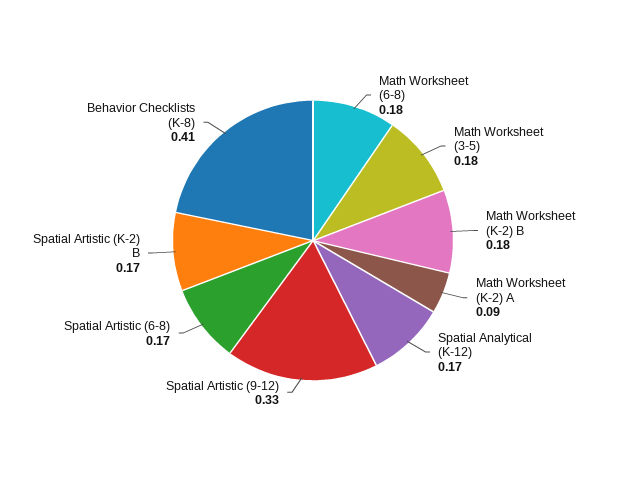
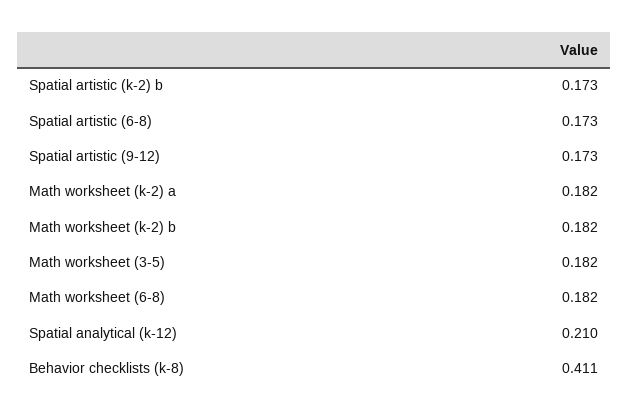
  {
    "Math Worksheet (6-8)": 0.182,
    "Math Worksheet (3-5)": 0.182,
    "Math Worksheet (K-2) B": 0.182,
-   "Math Worksheet (K-2) A": 0.09,
+   "Math Worksheet (K-2) A": 0.182,
-   "Spatial Analytical (K-12)": 0.17,
+   "Spatial Analytical (K-12)": 0.21,
-   "Spatial Artistic (9-12)": 0.33,
+   "Spatial Artistic (9-12)": 0.173,
    "Spatial Artistic (6-8)": 0.173,
    "Spatial Artistic (K-2) B": 0.173,
    "Behavior Checklists (K-8)": 0.411
  }

